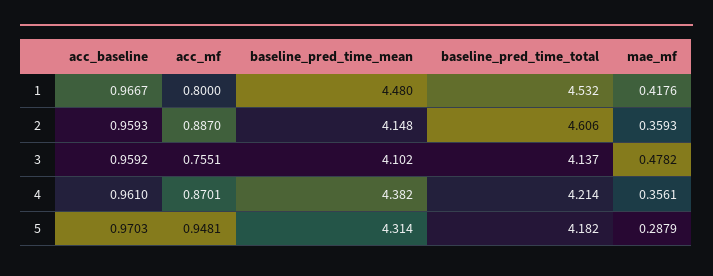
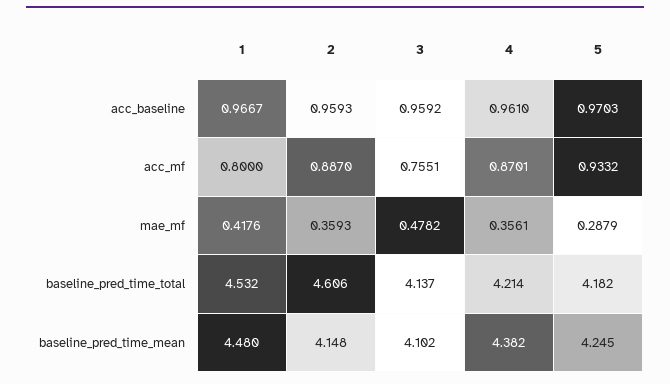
  {
    "acc_baseline": {
      "1": 0.9667,
      "2": 0.9593,
      "3": 0.9592,
      "4": 0.961,
      "5": 0.9703
    },
    "acc_mf": {
      "1": 0.8,
      "2": 0.887,
      "3": 0.7551,
      "4": 0.8701,
-     "5": 0.9481
+     "5": 0.9332
    },
    "baseline_pred_time_mean": {
      "1": 4.48,
      "2": 4.148,
      "3": 4.102,
      "4": 4.382,
-     "5": 4.314
+     "5": 4.245
    },
    "baseline_pred_time_total": {
      "1": 4.532,
      "2": 4.606,
      "3": 4.137,
      "4": 4.214,
      "5": 4.182
    },
    "mae_mf": {
      "1": 0.4176,
      "2": 0.3593,
      "3": 0.4782,
      "4": 0.3561,
      "5": 0.2879
    }
  }

